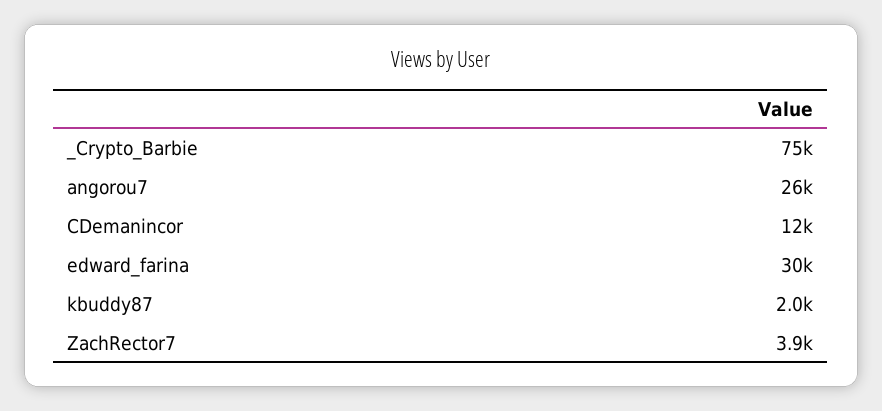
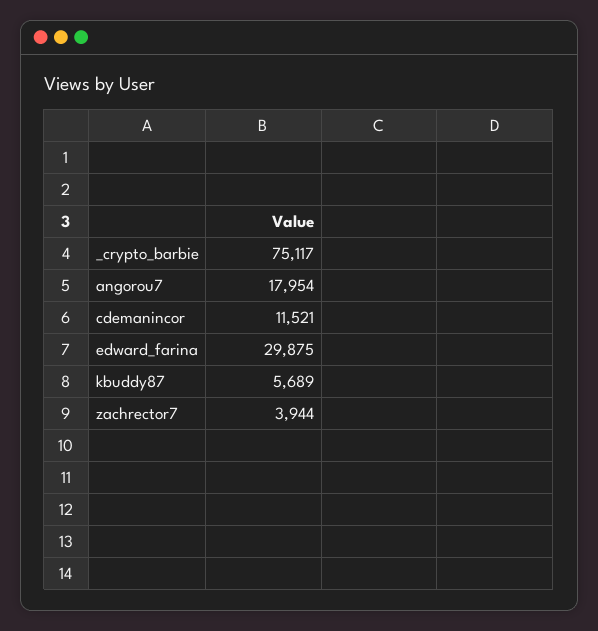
  {
    "_Crypto_Barbie": 75117,
-   "angorou7": 26000,
+   "angorou7": 17954,
    "CDemanincor": 11521,
    "edward_farina": 29875,
-   "kbuddy87": 2000,
+   "kbuddy87": 5689,
    "ZachRector7": 3944
  }

